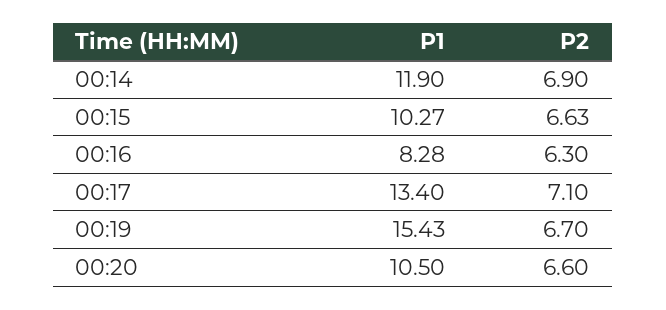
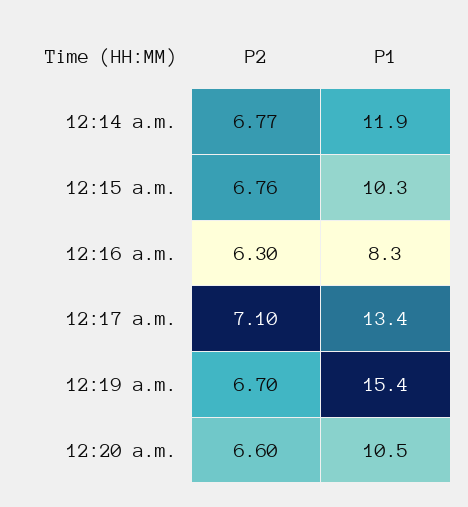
  {
    "P1": {
      "00:14": 11.9,
      "00:15": 10.27,
      "00:16": 8.28,
      "00:17": 13.4,
      "00:19": 15.43,
      "00:20": 10.5
    },
    "P2": {
-     "00:14": 6.9,
+     "00:14": 6.77,
-     "00:15": 6.63,
+     "00:15": 6.76,
      "00:16": 6.3,
      "00:17": 7.1,
      "00:19": 6.7,
      "00:20": 6.6
    }
  }

